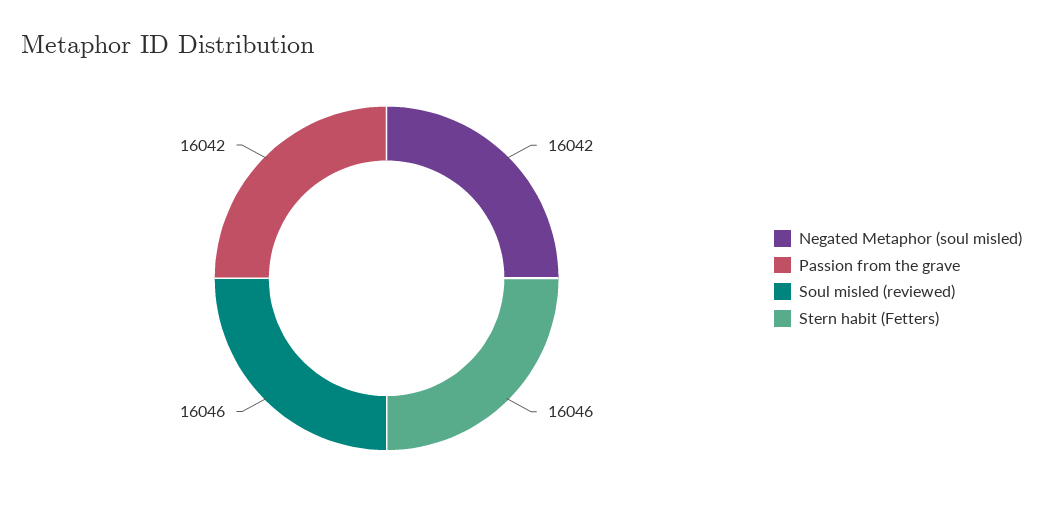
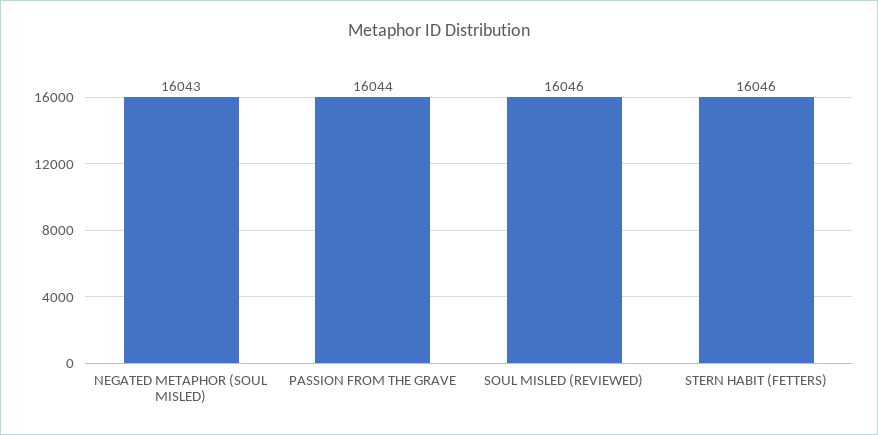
  {
-   "Negated Metaphor (soul misled)": 16042,
+   "Negated Metaphor (soul misled)": 16043,
-   "Passion from the grave": 16042,
+   "Passion from the grave": 16044,
    "Soul misled (reviewed)": 16046,
    "Stern habit (Fetters)": 16046
  }

